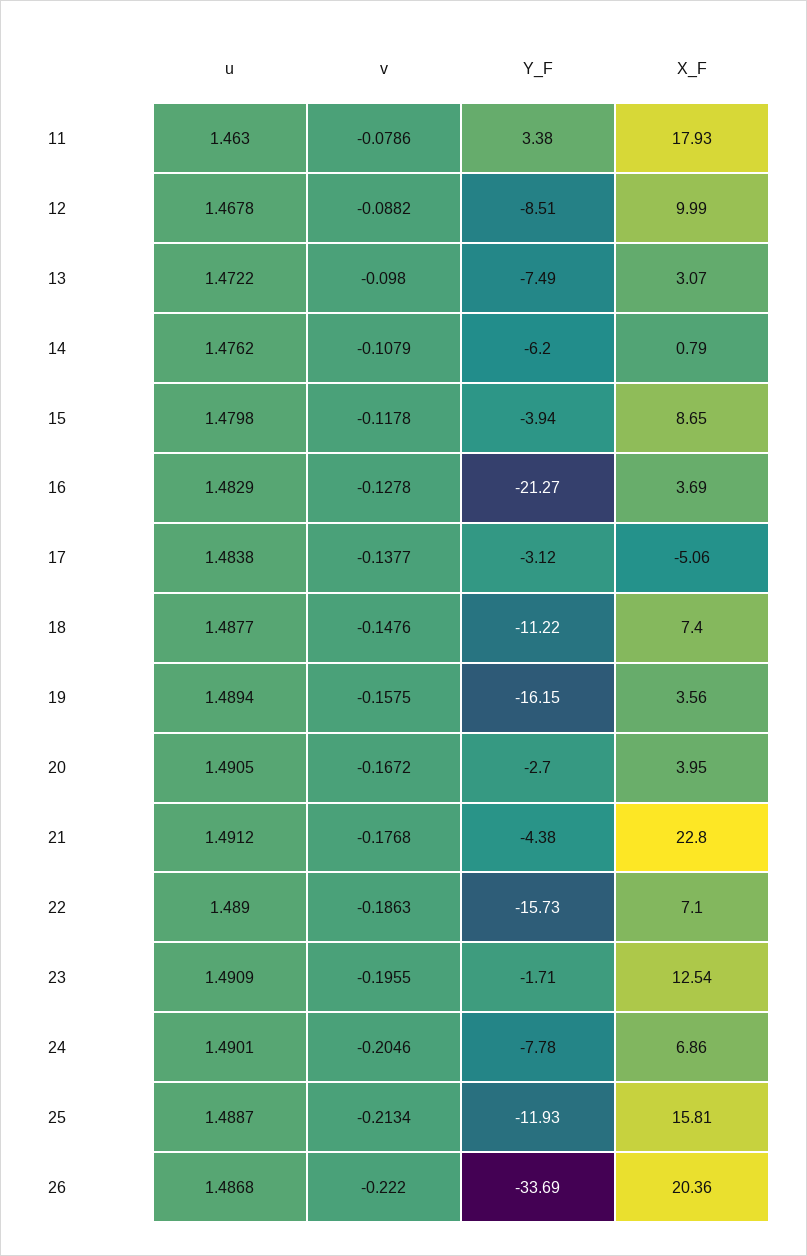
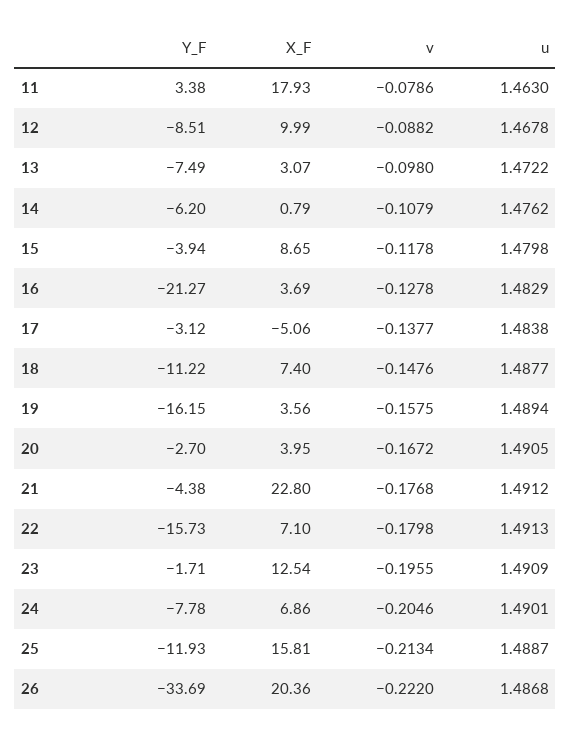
  {
    "u": {
      "11": 1.463,
      "12": 1.4678,
      "13": 1.4722,
      "14": 1.4762,
      "15": 1.4798,
      "16": 1.4829,
      "17": 1.4838,
      "18": 1.4877,
      "19": 1.4894,
      "20": 1.4905,
      "21": 1.4912,
-     "22": 1.489,
+     "22": 1.4913,
      "23": 1.4909,
      "24": 1.4901,
      "25": 1.4887,
      "26": 1.4868
    },
    "v": {
      "11": -0.0786,
      "12": -0.0882,
      "13": -0.098,
      "14": -0.1079,
      "15": -0.1178,
      "16": -0.1278,
      "17": -0.1377,
      "18": -0.1476,
      "19": -0.1575,
      "20": -0.1672,
      "21": -0.1768,
-     "22": -0.1863,
+     "22": -0.1798,
      "23": -0.1955,
      "24": -0.2046,
      "25": -0.2134,
      "26": -0.222
    },
    "Y_F": {
      "11": 3.38,
      "12": -8.51,
      "13": -7.49,
      "14": -6.2,
      "15": -3.94,
      "16": -21.27,
      "17": -3.12,
      "18": -11.22,
      "19": -16.15,
      "20": -2.7,
      "21": -4.38,
      "22": -15.73,
      "23": -1.71,
      "24": -7.78,
      "25": -11.93,
      "26": -33.69
    },
    "X_F": {
      "11": 17.93,
      "12": 9.99,
      "13": 3.07,
      "14": 0.79,
      "15": 8.65,
      "16": 3.69,
      "17": -5.06,
      "18": 7.4,
      "19": 3.56,
      "20": 3.95,
      "21": 22.8,
      "22": 7.1,
      "23": 12.54,
      "24": 6.86,
      "25": 15.81,
      "26": 20.36
    }
  }

